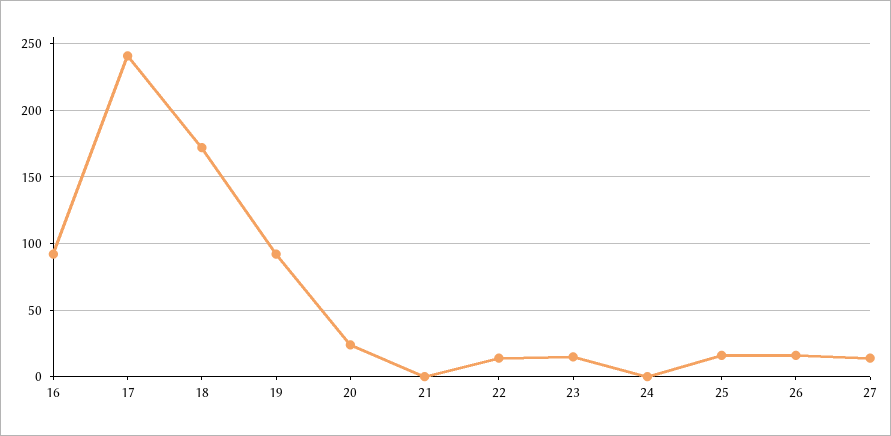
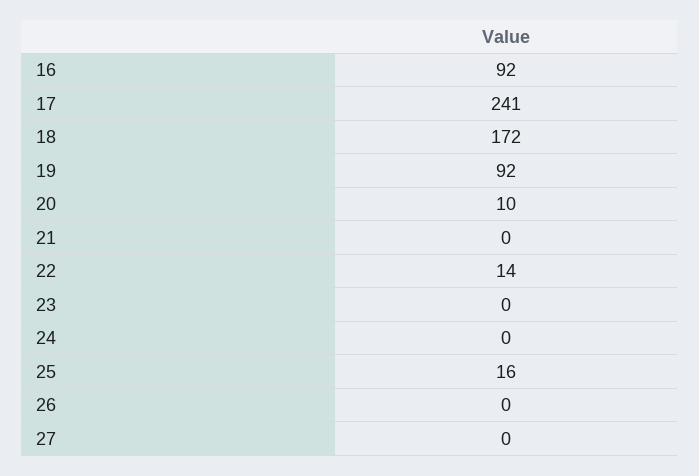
  {
    "16": 92,
    "17": 241,
    "18": 172,
    "19": 92,
-   "20": 25,
+   "20": 10,
    "21": 0,
    "22": 14,
-   "23": 15,
+   "23": 0,
    "24": 0,
    "25": 16,
-   "26": 15,
+   "26": 0,
-   "27": 15
+   "27": 0
  }

